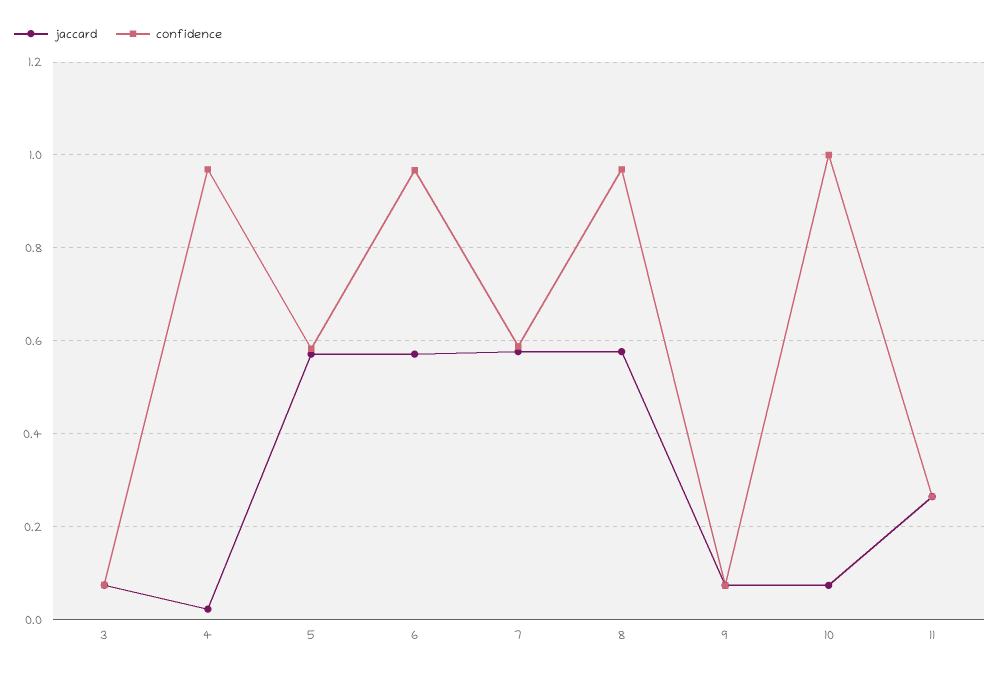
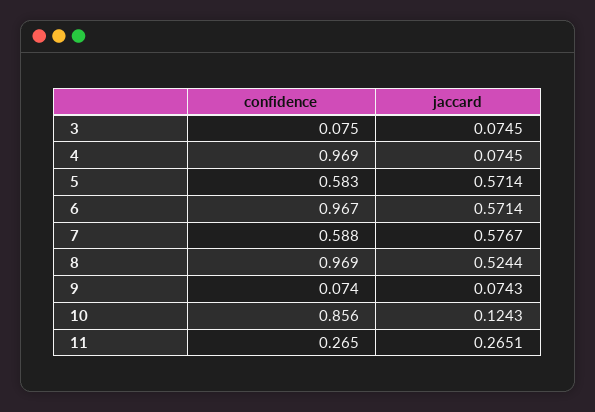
  {
    "jaccard": {
      "3": 0.0745,
-     "4": 0.02,
+     "4": 0.0745,
      "5": 0.5714,
      "6": 0.5714,
      "7": 0.5767,
-     "8": 0.58,
+     "8": 0.5244,
      "9": 0.0743,
-     "10": 0.08,
+     "10": 0.1243,
      "11": 0.2651
    },
    "confidence": {
      "3": 0.075,
      "4": 0.969,
      "5": 0.583,
      "6": 0.967,
      "7": 0.588,
      "8": 0.969,
      "9": 0.074,
-     "10": 1,
+     "10": 0.856,
      "11": 0.265
    }
  }

